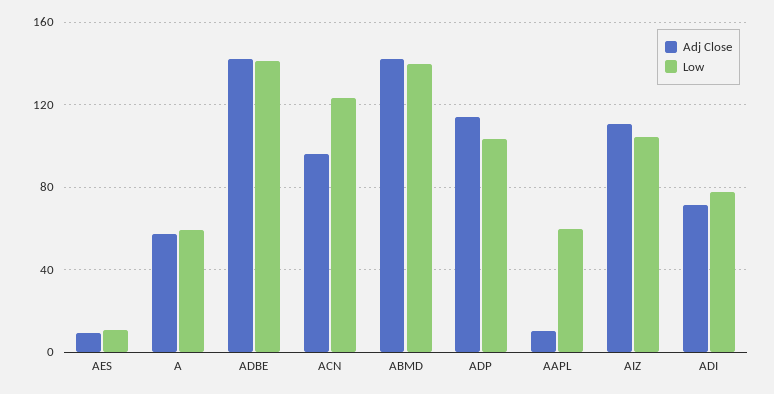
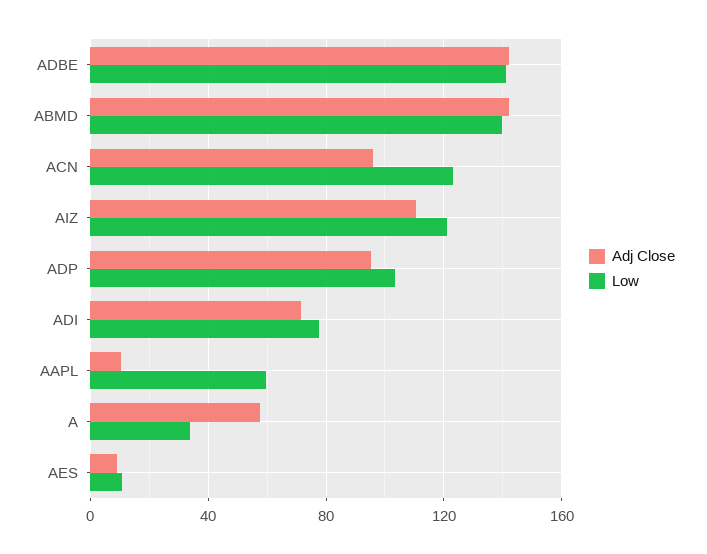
  {
    "Adj Close": {
      "AES": 10,
      "A": 55,
      "ADBE": 140,
      "ACN": 95,
      "ABMD": 140,
-     "ADP": 115,
+     "ADP": 95,
      "AAPL": 10,
      "AIZ": 110,
      "ADI": 70
    },
    "Low": {
      "AES": 10,
-     "A": 60,
+     "A": 35,
      "ADBE": 140,
      "ACN": 125,
      "ABMD": 140,
      "ADP": 105,
      "AAPL": 60,
-     "AIZ": 105,
+     "AIZ": 120,
      "ADI": 80
    }
  }

